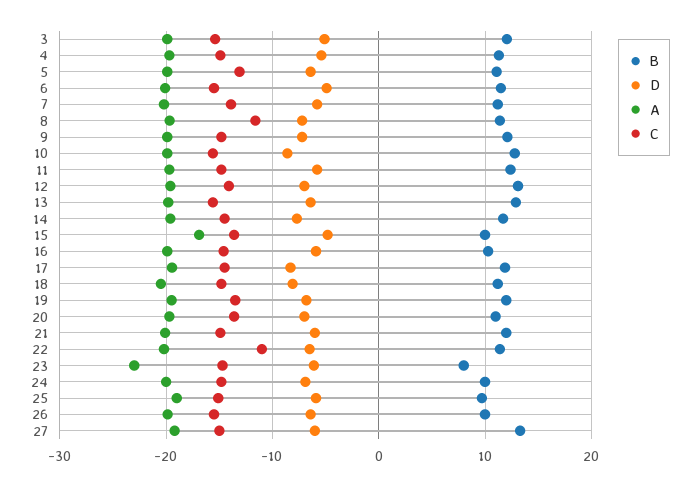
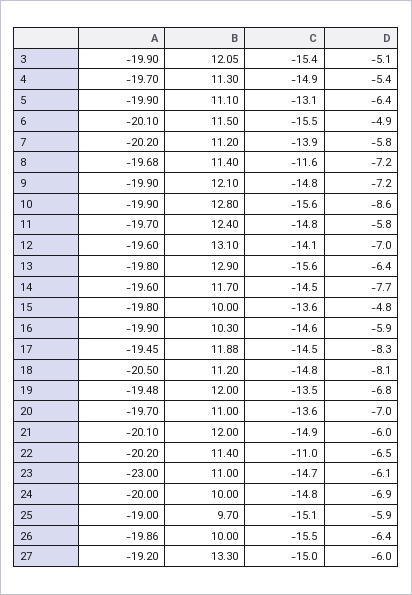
  {
    "B": {
      "3": 12.05,
      "4": 11.3,
      "5": 11.1,
      "6": 11.5,
      "7": 11.2,
      "8": 11.4,
      "9": 12.1,
      "10": 12.8,
      "11": 12.4,
      "12": 13.1,
      "13": 12.9,
      "14": 11.7,
      "15": 10,
      "16": 10.3,
      "17": 11.88,
      "18": 11.2,
      "19": 12,
      "20": 11,
      "21": 12,
      "22": 11.4,
-     "23": 8,
+     "23": 11,
      "24": 10,
      "25": 9.7,
      "26": 10,
      "27": 13.3
    },
    "D": {
      "3": -5.1,
      "4": -5.4,
      "5": -6.4,
      "6": -4.9,
      "7": -5.8,
      "8": -7.2,
      "9": -7.2,
      "10": -8.6,
      "11": -5.8,
      "12": -7,
      "13": -6.4,
      "14": -7.7,
      "15": -4.8,
      "16": -5.9,
      "17": -8.3,
      "18": -8.1,
      "19": -6.8,
      "20": -7,
      "21": -6,
      "22": -6.5,
      "23": -6.1,
      "24": -6.9,
      "25": -5.9,
      "26": -6.4,
      "27": -6
    },
    "A": {
      "3": -19.9,
      "4": -19.7,
      "5": -19.9,
      "6": -20.1,
      "7": -20.2,
      "8": -19.68,
      "9": -19.9,
      "10": -19.9,
      "11": -19.7,
      "12": -19.6,
      "13": -19.8,
      "14": -19.6,
-     "15": -17,
+     "15": -19.8,
      "16": -19.9,
      "17": -19.45,
      "18": -20.5,
      "19": -19.48,
      "20": -19.7,
      "21": -20.1,
      "22": -20.2,
      "23": -23,
      "24": -20,
      "25": -19,
      "26": -19.86,
      "27": -19.2
    },
    "C": {
      "3": -15.4,
      "4": -14.9,
      "5": -13.1,
      "6": -15.5,
      "7": -13.9,
      "8": -11.6,
      "9": -14.8,
      "10": -15.6,
      "11": -14.8,
      "12": -14.1,
      "13": -15.6,
      "14": -14.5,
      "15": -13.6,
      "16": -14.6,
      "17": -14.5,
      "18": -14.8,
      "19": -13.5,
      "20": -13.6,
      "21": -14.9,
      "22": -11,
      "23": -14.7,
      "24": -14.8,
      "25": -15.1,
      "26": -15.5,
      "27": -15
    }
  }

